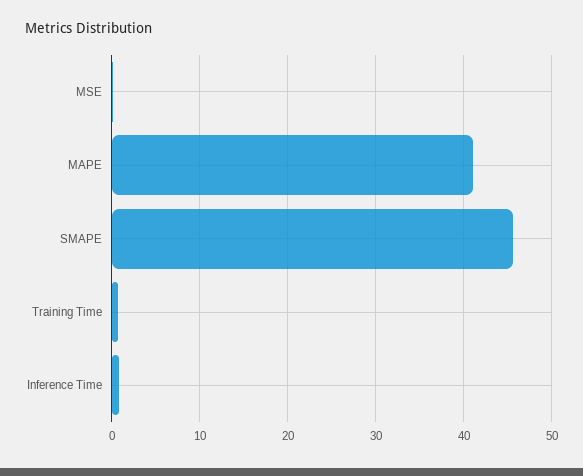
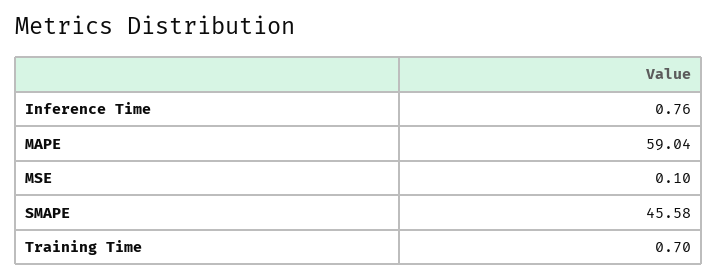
  {
    "MSE": 0.1,
-   "MAPE": 41,
+   "MAPE": 59.04,
    "SMAPE": 45.58,
    "Training Time": 0.7,
    "Inference Time": 0.76
  }

